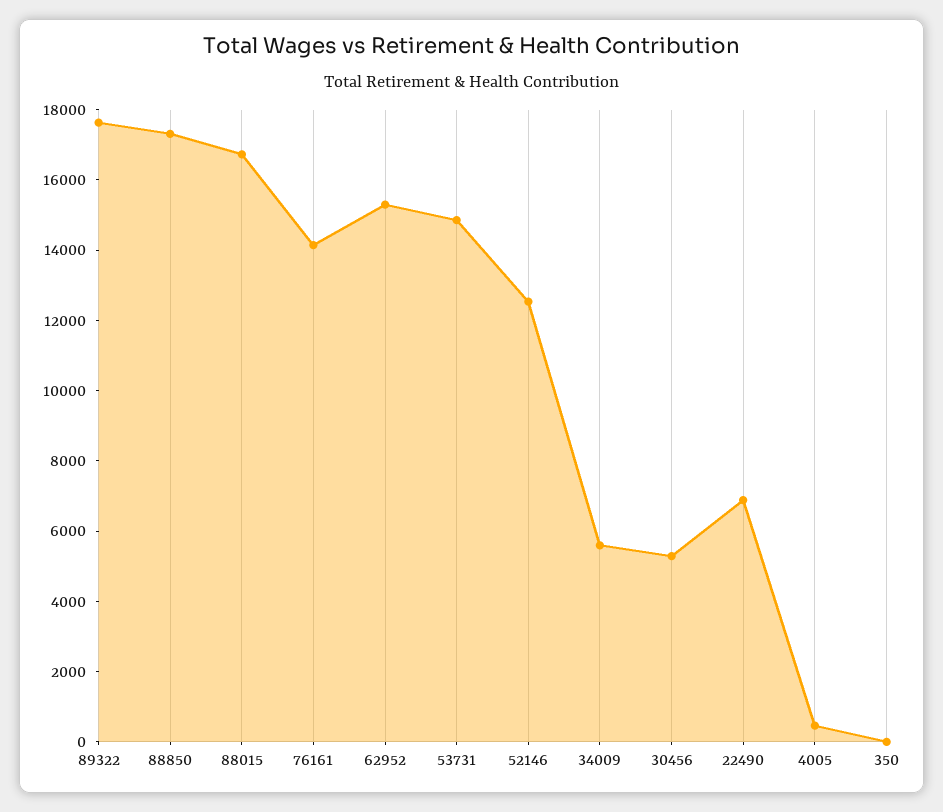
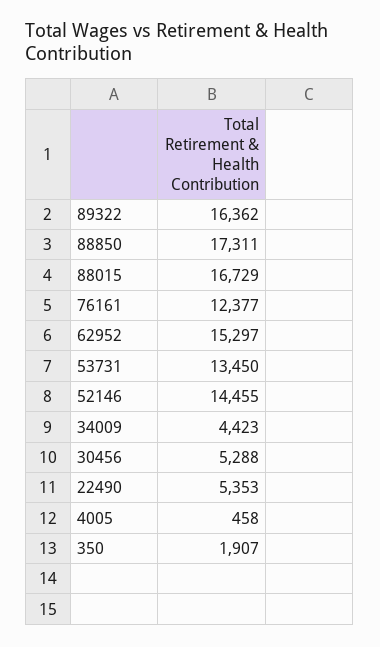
  {
-   "89322": 17500,
+   "89322": 16362,
    "88850": 17311,
    "88015": 16729,
-   "76161": 14000,
+   "76161": 12377,
    "62952": 15297,
-   "53731": 15000,
+   "53731": 13450,
-   "52146": 12500,
+   "52146": 14455,
-   "34009": 5500,
+   "34009": 4423,
    "30456": 5288,
-   "22490": 7000,
+   "22490": 5353,
    "4005": 458,
-   "350": 0
+   "350": 1907
  }

